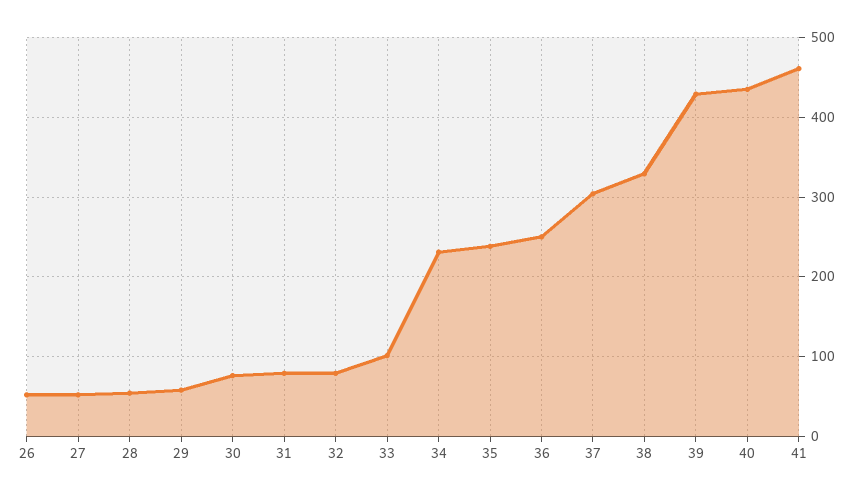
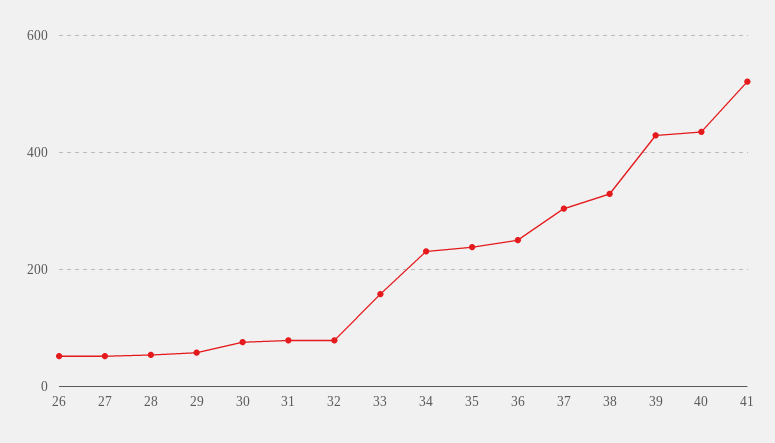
  {
    "26": 50,
    "27": 50,
    "28": 50,
    "29": 60,
    "30": 80,
    "31": 80,
    "32": 80,
-   "33": 100,
+   "33": 160,
    "34": 230,
    "35": 240,
    "36": 250,
    "37": 300,
    "38": 330,
    "39": 430,
    "40": 440,
-   "41": 460
+   "41": 520
  }

